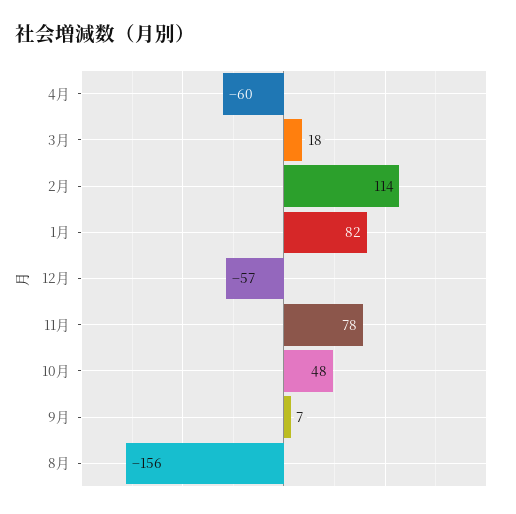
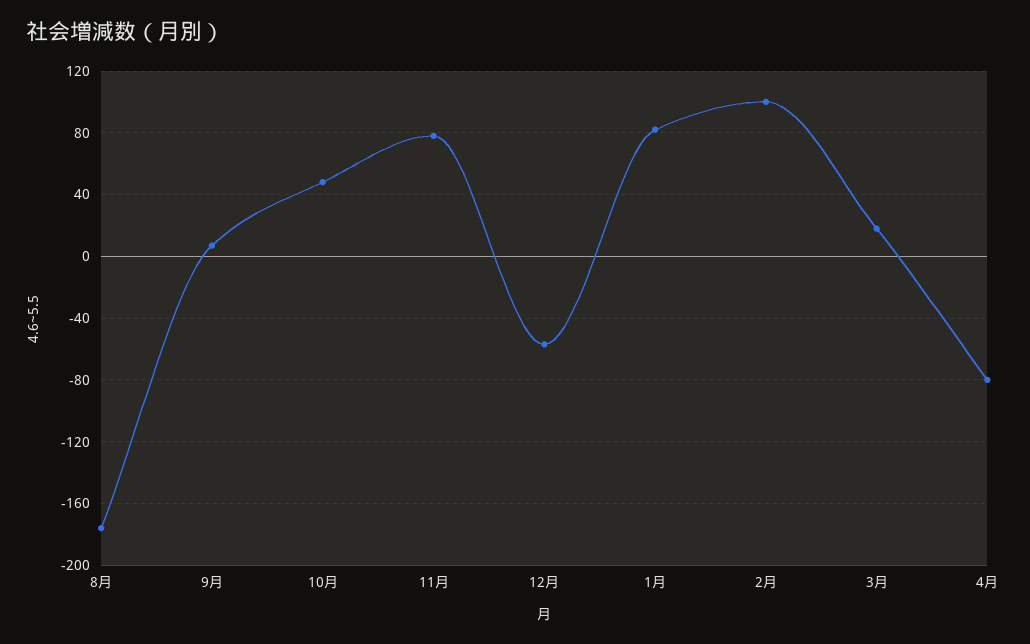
  {
-   "4月": -60,
+   "4月": -80,
    "3月": 18,
-   "2月": 114,
+   "2月": 100,
    "1月": 82,
    "12月": -57,
    "11月": 78,
    "10月": 48,
    "9月": 7,
-   "8月": -156
+   "8月": -175
  }

